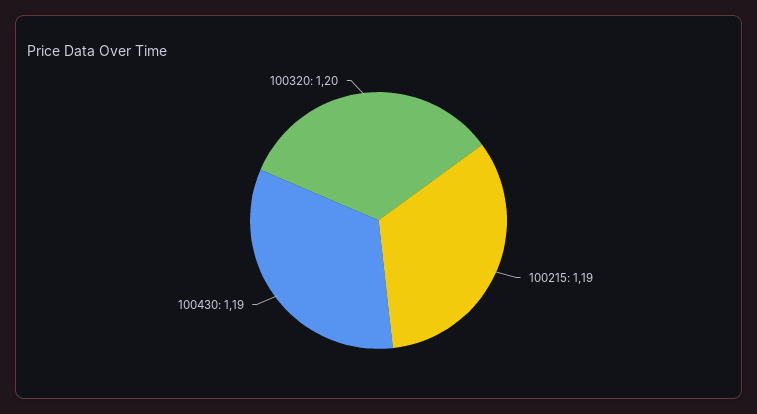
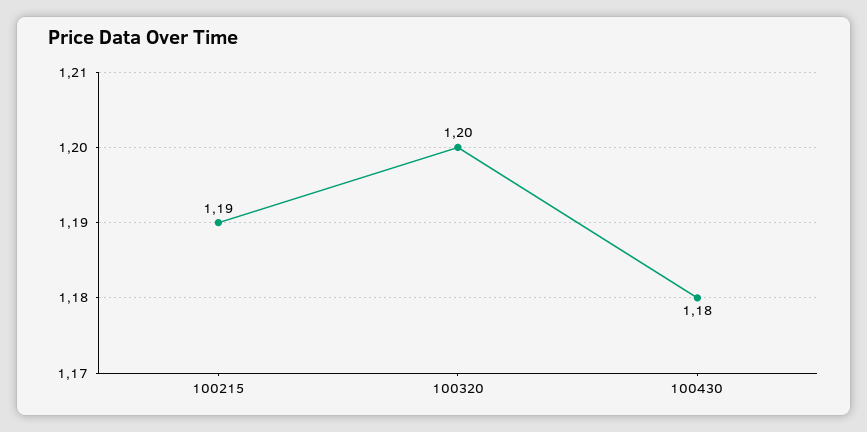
  {
    "100215": 1.19,
-   "100430": 1.19,
+   "100430": 1.18,
    "100320": 1.2
  }

